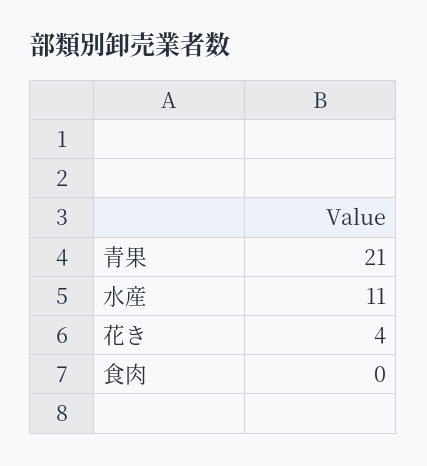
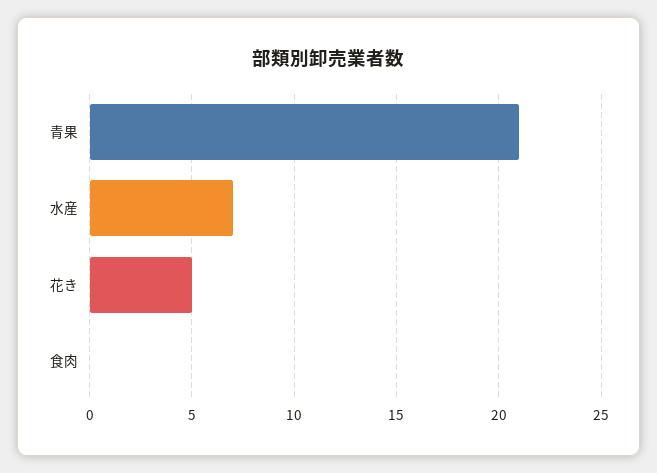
  {
    "青果": 21,
-   "水産": 11,
+   "水産": 7,
-   "花き": 4,
+   "花き": 5,
    "食肉": 0
  }

